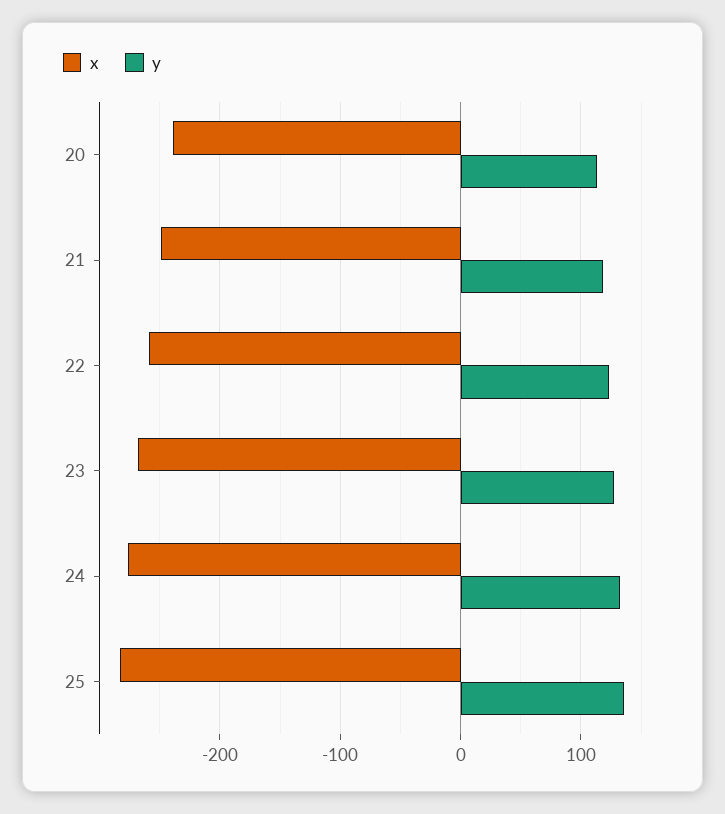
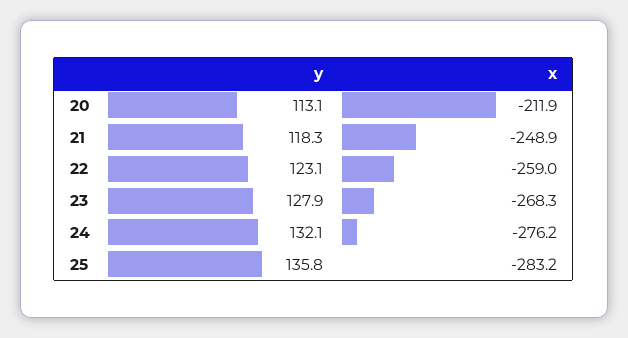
  {
    "x": {
-     "20": -240,
+     "20": -211.9,
      "21": -248.9,
      "22": -259,
      "23": -268.3,
      "24": -276.2,
      "25": -283.2
    },
    "y": {
      "20": 113.1,
      "21": 118.3,
      "22": 123.1,
      "23": 127.9,
      "24": 132.1,
      "25": 135.8
    }
  }

